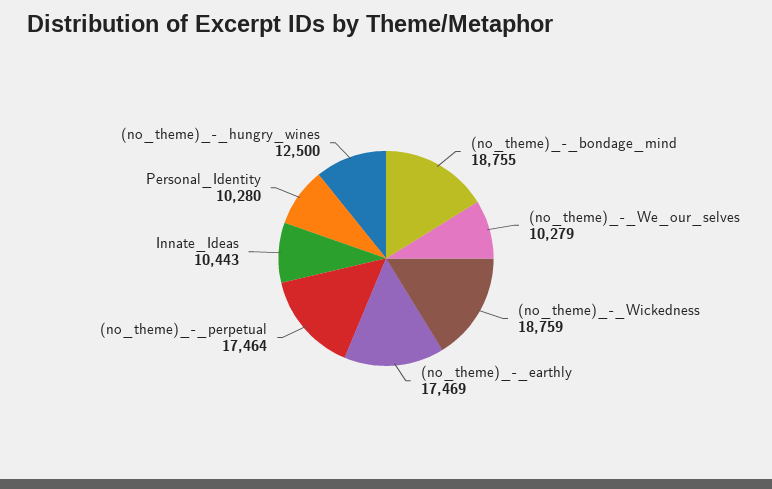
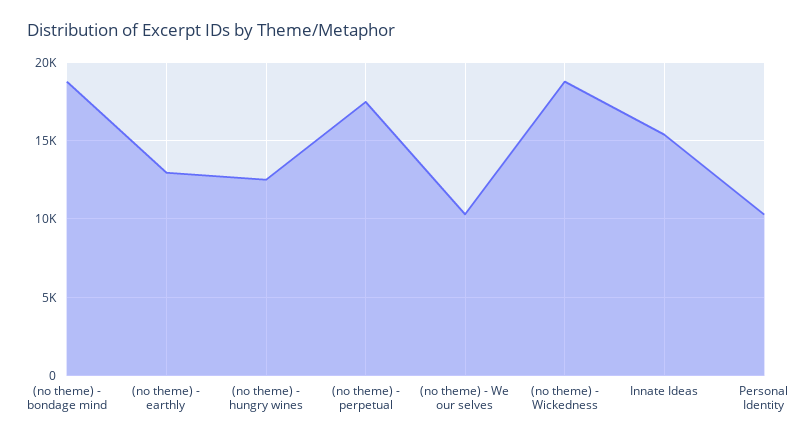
  {
    "(no_theme)_-_bondage_mind": 18755,
    "(no_theme)_-_We_our_selves": 10279,
    "(no_theme)_-_Wickedness": 18759,
-   "(no_theme)_-_earthly": 17469,
+   "(no_theme)_-_earthly": 13000,
    "(no_theme)_-_perpetual": 17464,
-   "Innate_Ideas": 10443,
+   "Innate_Ideas": 15500,
    "Personal_Identity": 10280,
    "(no_theme)_-_hungry_wines": 12500
  }

